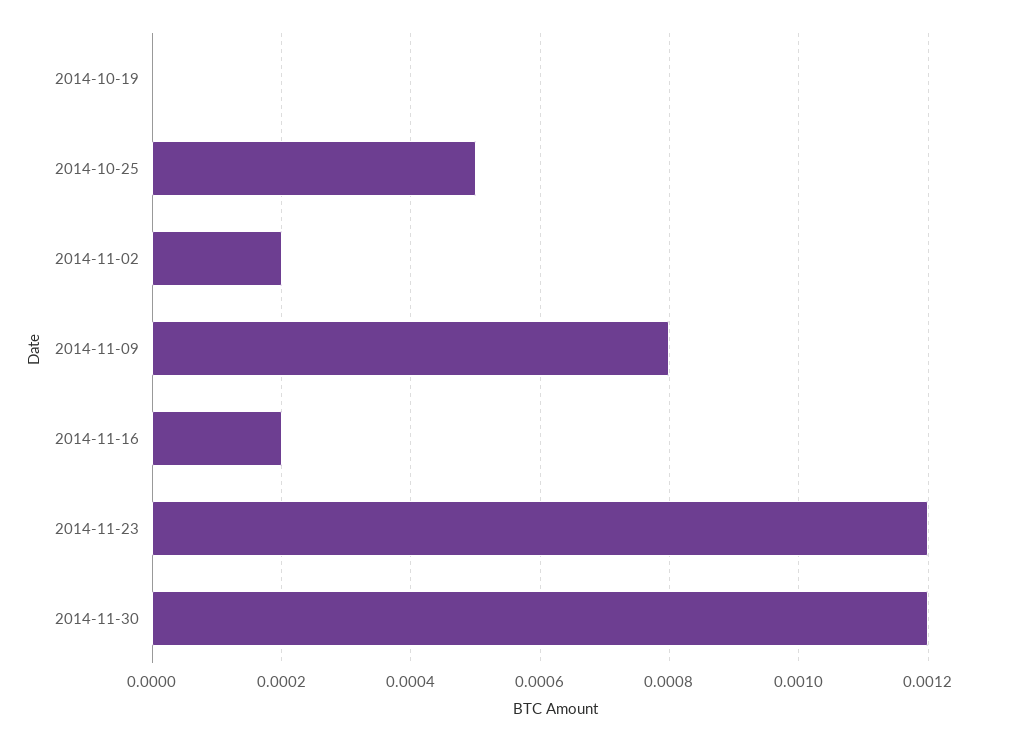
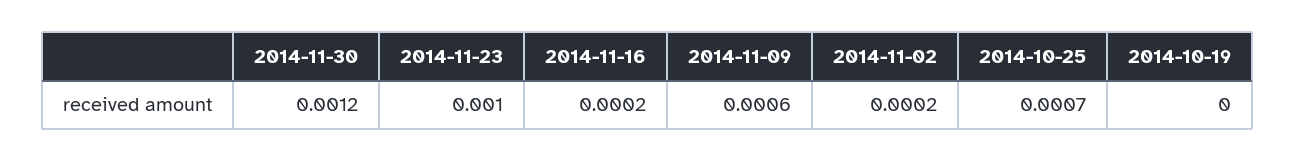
  {
    "2014-10-19": 0,
-   "2014-10-25": 0.0005,
+   "2014-10-25": 0.0007,
    "2014-11-02": 0.0002,
-   "2014-11-09": 0.0008,
+   "2014-11-09": 0.0006,
    "2014-11-16": 0.0002,
-   "2014-11-23": 0.0012,
+   "2014-11-23": 0.001,
    "2014-11-30": 0.0012
  }

